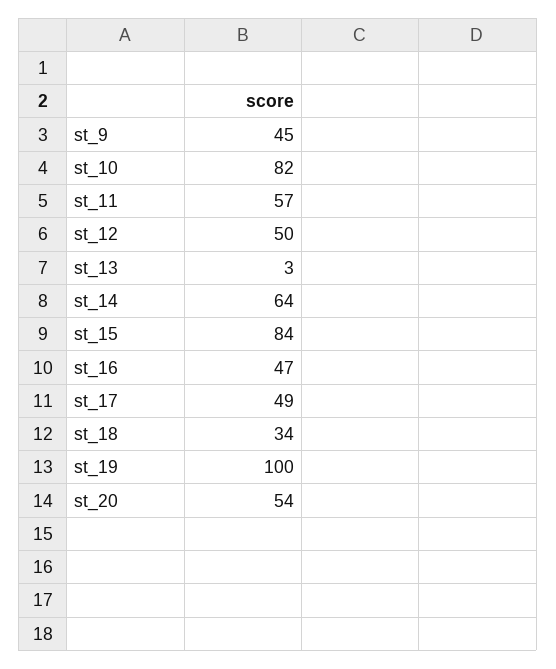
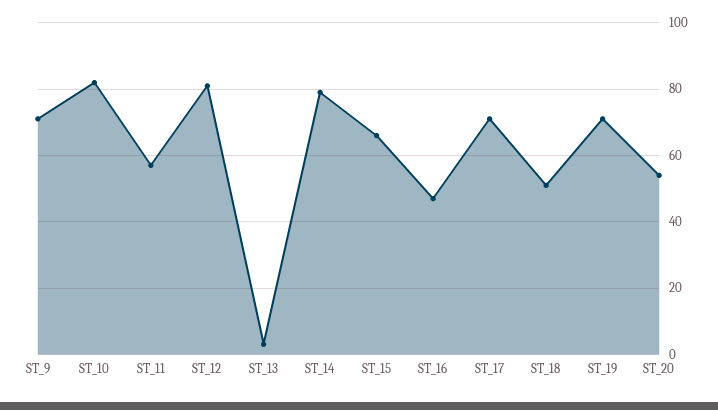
  {
-   "st_9": 45,
+   "st_9": 70,
    "st_10": 82,
    "st_11": 57,
-   "st_12": 50,
+   "st_12": 80,
    "st_13": 3,
-   "st_14": 64,
+   "st_14": 80,
-   "st_15": 84,
+   "st_15": 65,
    "st_16": 47,
-   "st_17": 49,
+   "st_17": 70,
-   "st_18": 34,
+   "st_18": 50,
-   "st_19": 100,
+   "st_19": 70,
    "st_20": 54
  }

